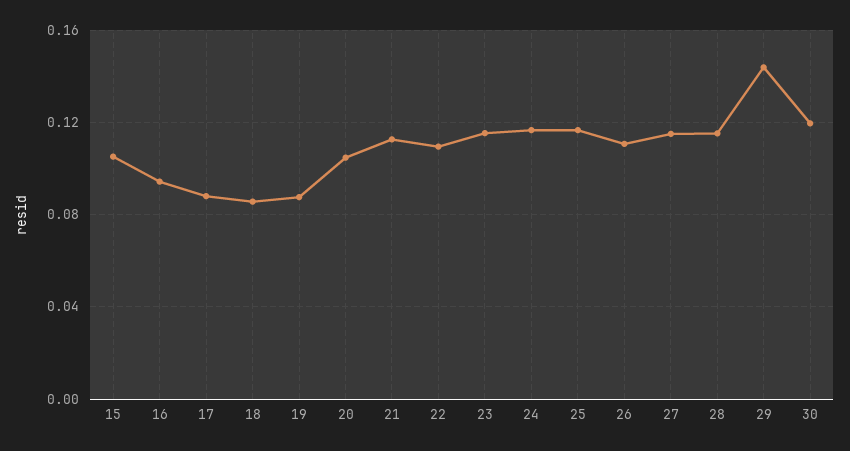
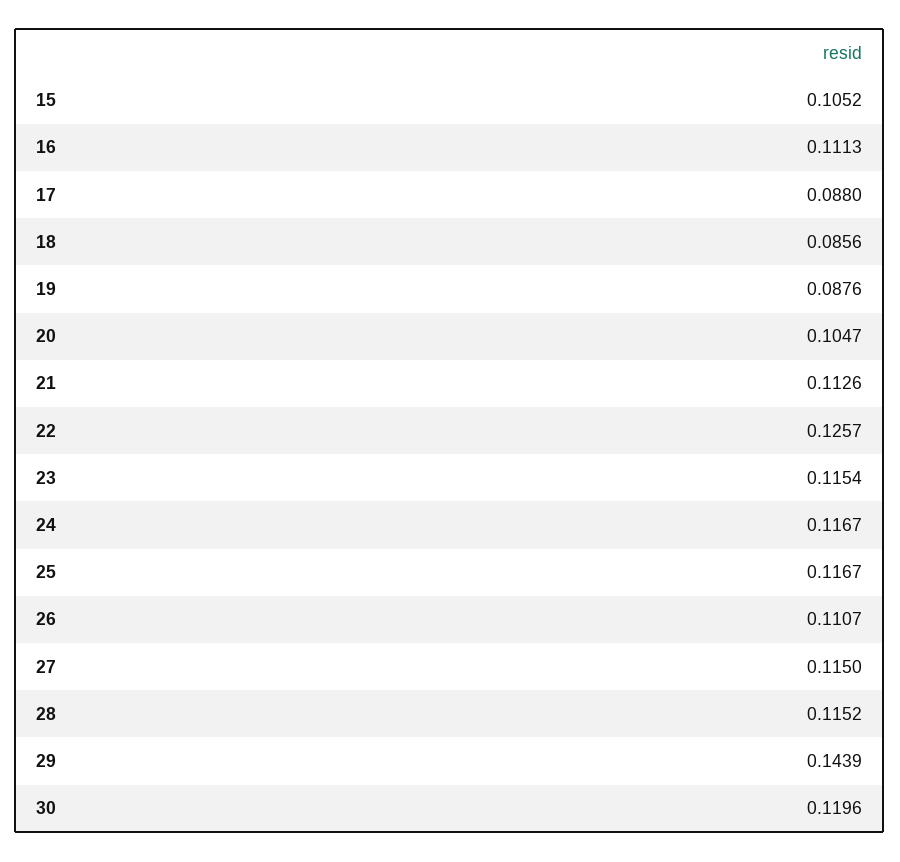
  {
    "15": 0.1052,
-   "16": 0.095,
+   "16": 0.1113,
    "17": 0.088,
    "18": 0.0856,
    "19": 0.0876,
    "20": 0.1047,
    "21": 0.1126,
-   "22": 0.11,
+   "22": 0.1257,
    "23": 0.1154,
    "24": 0.1167,
    "25": 0.1167,
    "26": 0.1107,
    "27": 0.115,
    "28": 0.1152,
    "29": 0.1439,
    "30": 0.1196
  }

